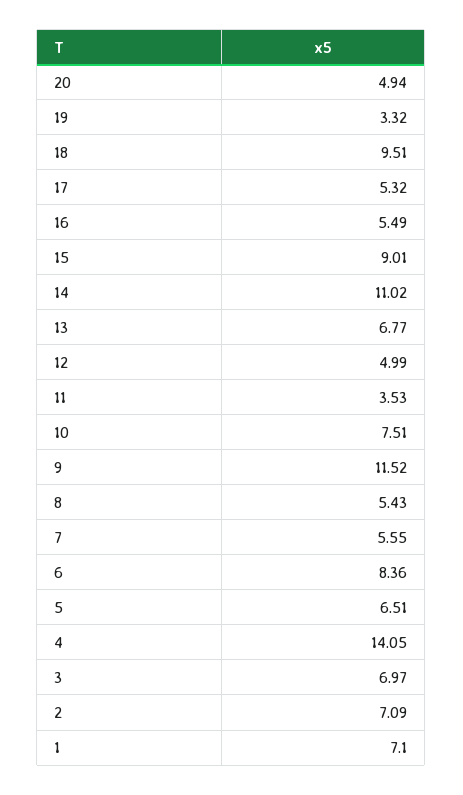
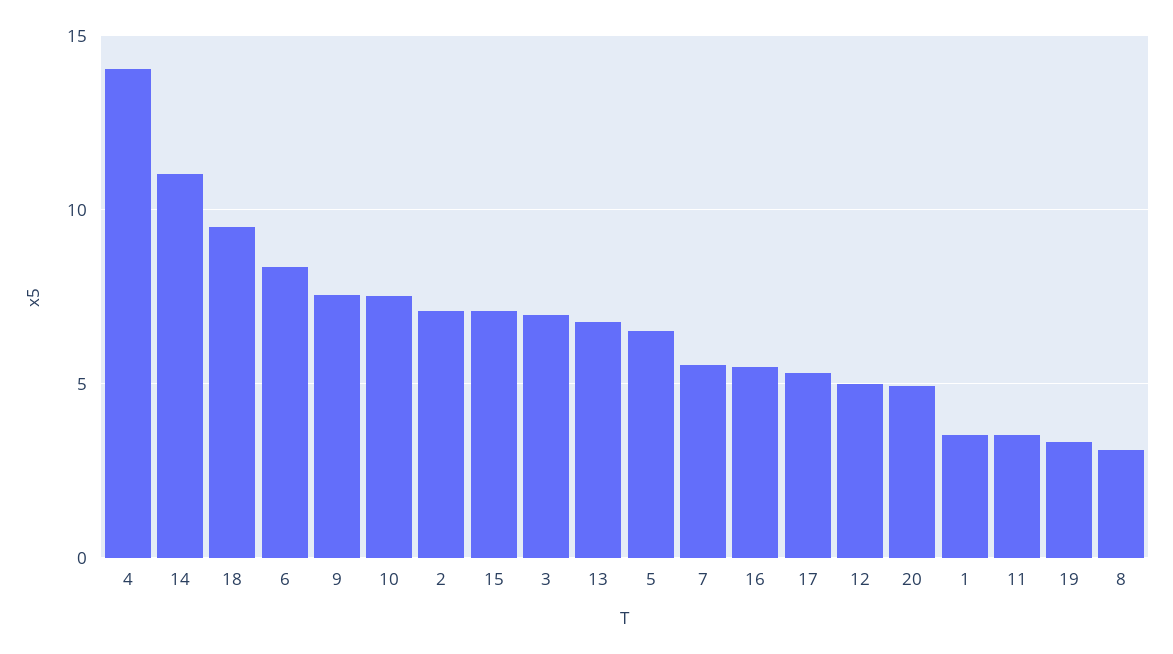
  {
    "20": 4.94,
    "19": 3.32,
    "18": 9.51,
    "17": 5.32,
    "16": 5.49,
-   "15": 9.01,
+   "15": 7,
    "14": 11.02,
    "13": 6.77,
    "12": 4.99,
    "11": 3.53,
    "10": 7.51,
-   "9": 11.52,
+   "9": 7.5,
-   "8": 5.43,
+   "8": 3,
    "7": 5.55,
    "6": 8.36,
    "5": 6.51,
    "4": 14.05,
    "3": 6.97,
    "2": 7.09,
-   "1": 7.1
+   "1": 3.5
  }

